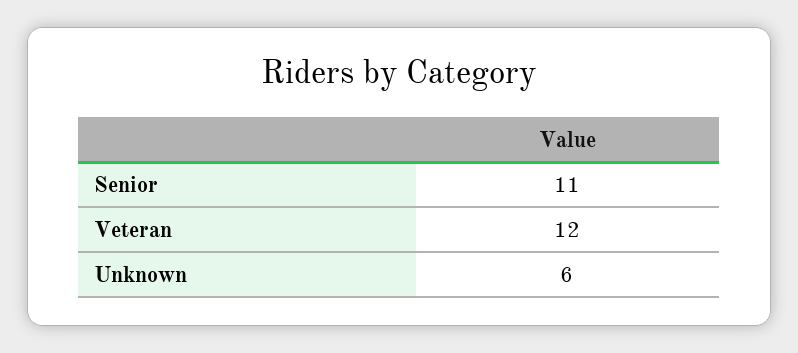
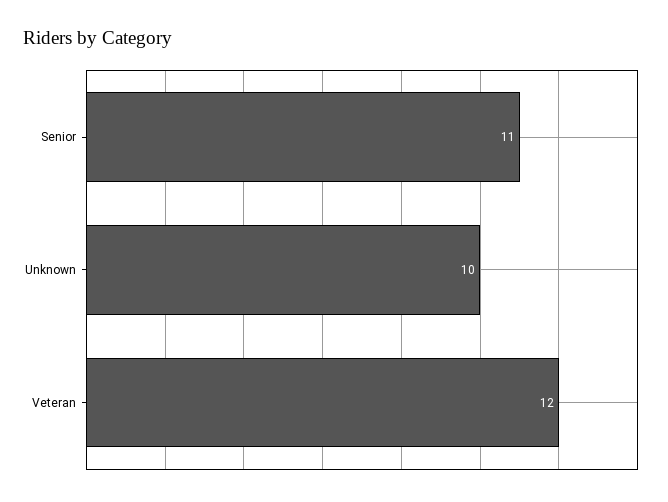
  {
    "Senior": 11,
    "Veteran": 12,
-   "Unknown": 6
+   "Unknown": 10
  }

